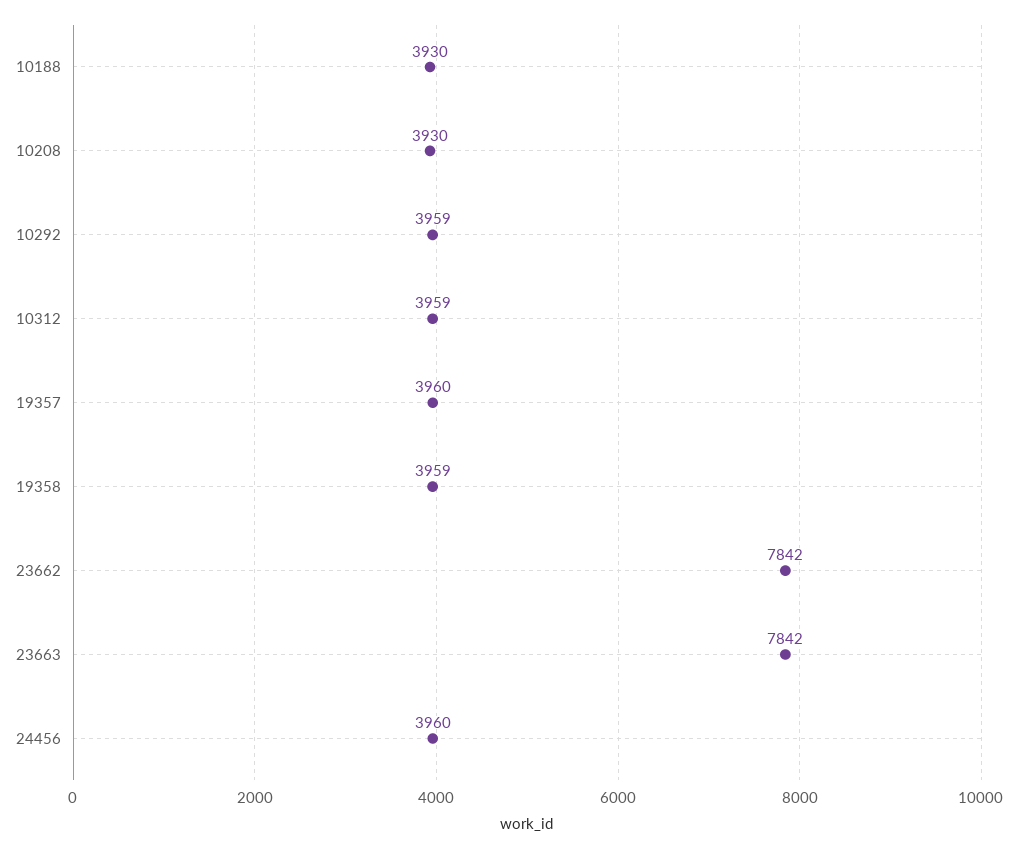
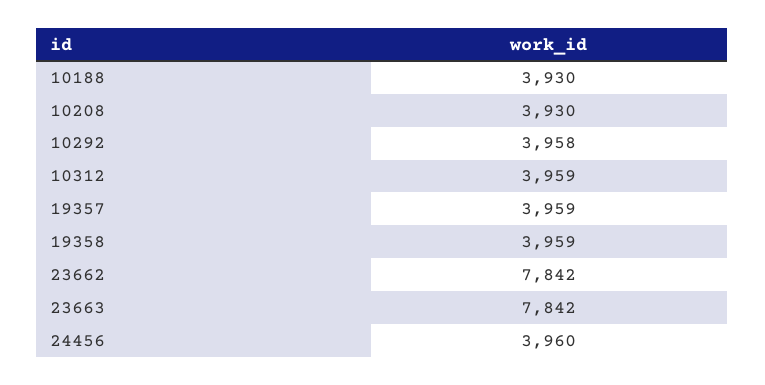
  {
    "10188": 3930,
    "10208": 3930,
-   "10292": 3959,
+   "10292": 3958,
    "10312": 3959,
-   "19357": 3960,
+   "19357": 3959,
    "19358": 3959,
    "23662": 7842,
    "23663": 7842,
    "24456": 3960
  }

